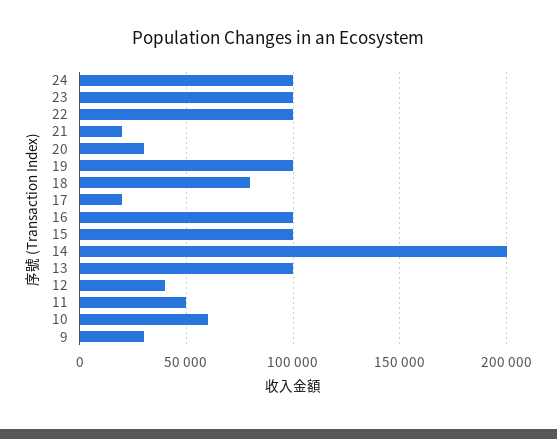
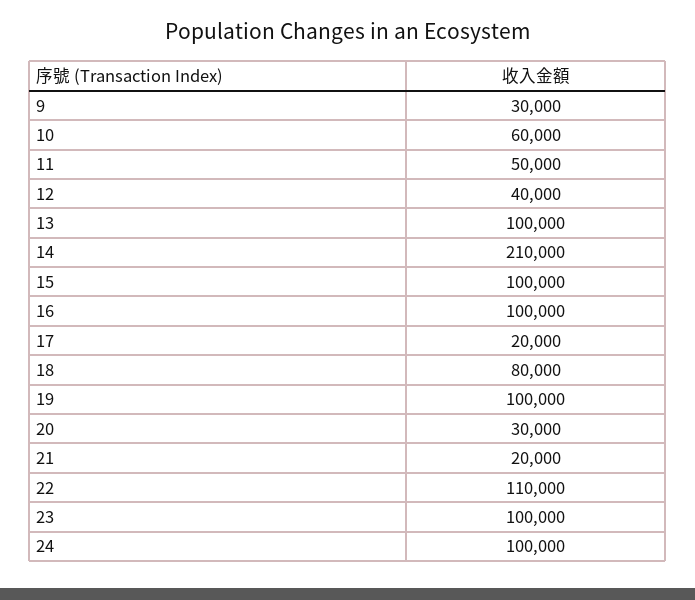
  {
    "24": 100000,
    "23": 100000,
-   "22": 100000,
+   "22": 110000,
    "21": 20000,
    "20": 30000,
    "19": 100000,
    "18": 80000,
    "17": 20000,
    "16": 100000,
    "15": 100000,
-   "14": 200000,
+   "14": 210000,
    "13": 100000,
    "12": 40000,
    "11": 50000,
    "10": 60000,
    "9": 30000
  }

